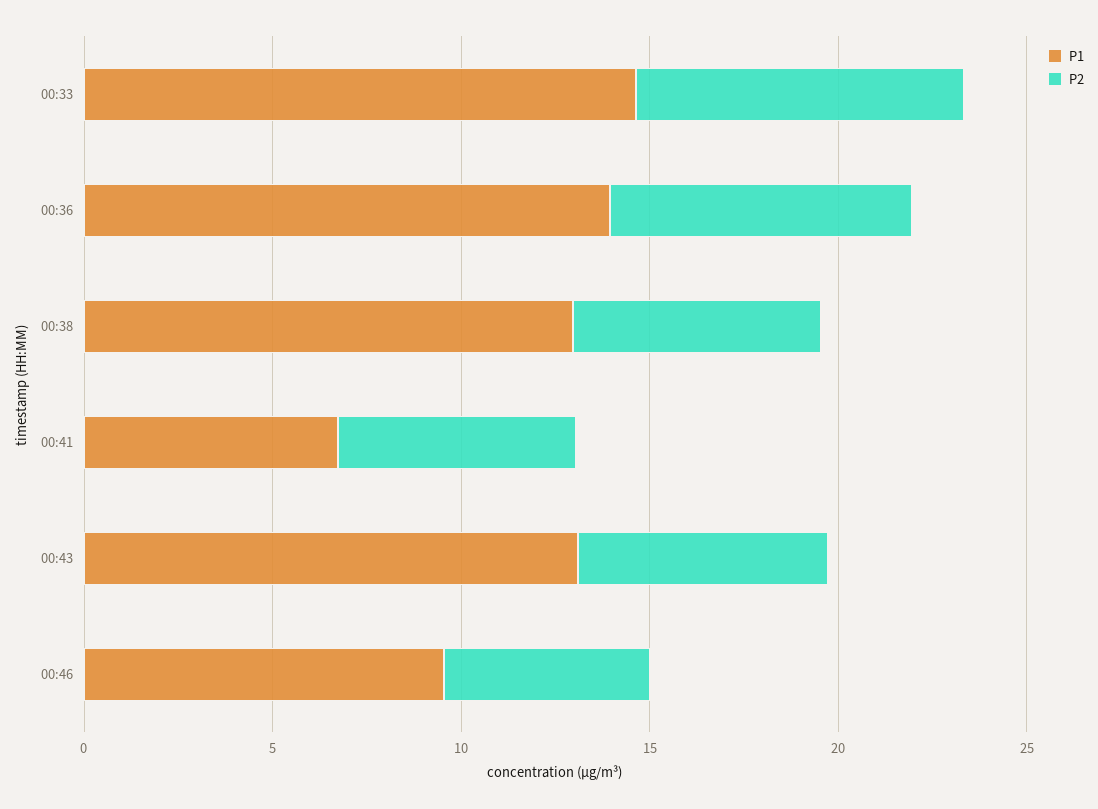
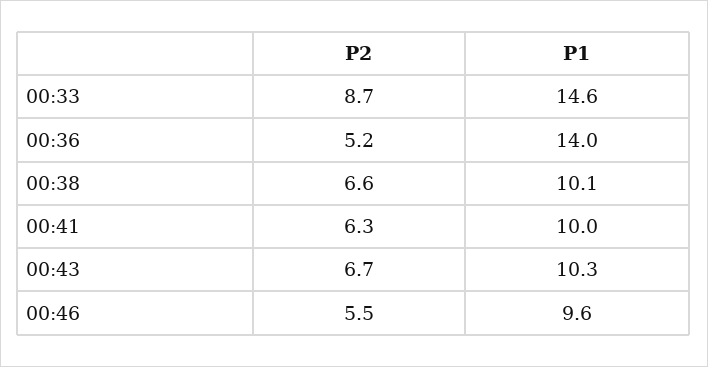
  {
    "P1": {
      "00:33": 14.6,
      "00:36": 14,
-     "00:38": 13,
+     "00:38": 10.1,
-     "00:41": 7,
+     "00:41": 10,
-     "00:43": 13,
+     "00:43": 10.3,
      "00:46": 9.6
    },
    "P2": {
      "00:33": 8.7,
-     "00:36": 8,
+     "00:36": 5.2,
      "00:38": 6.6,
      "00:41": 6.3,
      "00:43": 6.7,
      "00:46": 5.5
    }
  }

